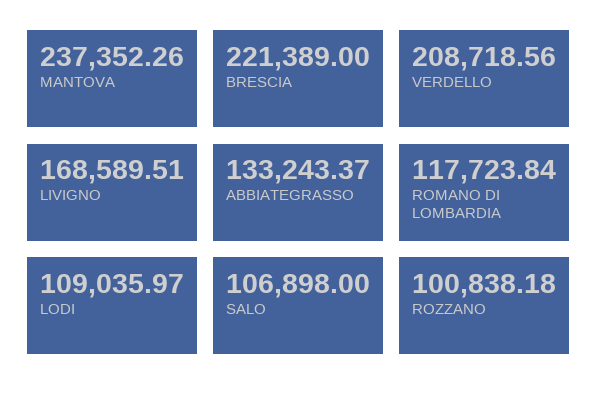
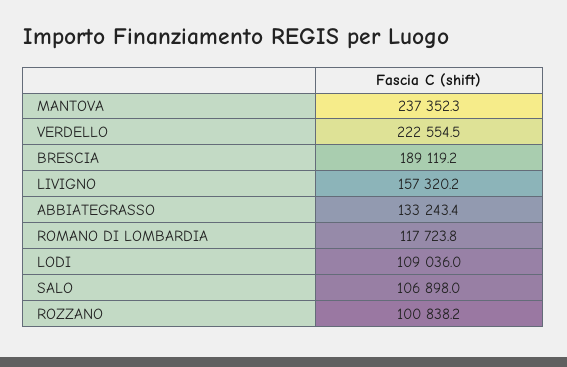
  {
    "MANTOVA": 237352.26,
-   "BRESCIA": 221389,
+   "BRESCIA": 189119.2,
-   "VERDELLO": 208718.56,
+   "VERDELLO": 222554.5,
-   "LIVIGNO": 168589.51,
+   "LIVIGNO": 157320.2,
    "ABBIATEGRASSO": 133243.37,
    "ROMANO DI LOMBARDIA": 117723.84,
    "LODI": 109035.97,
    "SALO": 106898,
    "ROZZANO": 100838.18
  }

